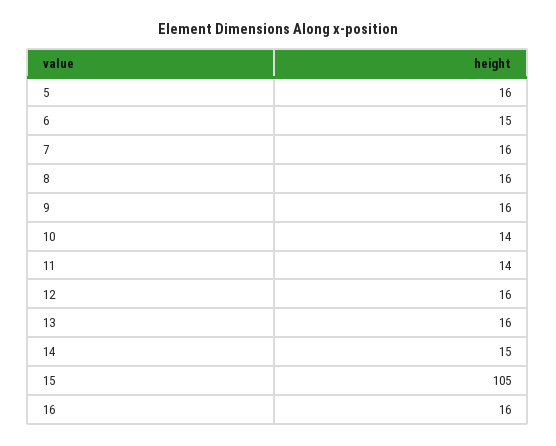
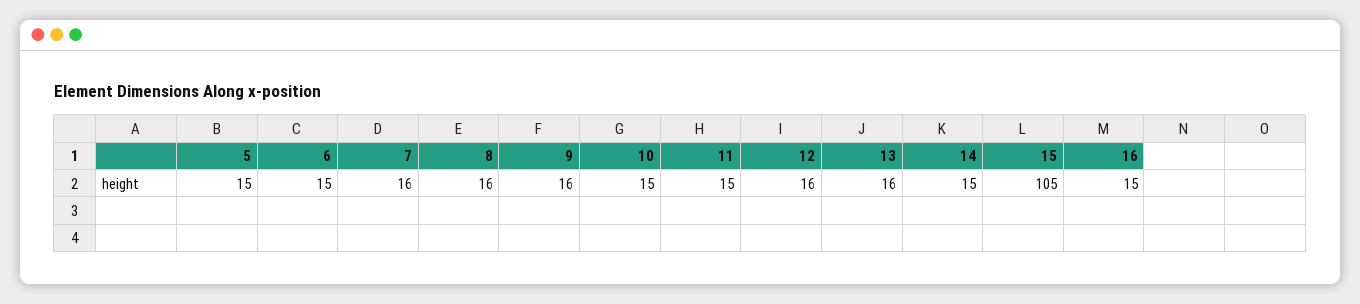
  {
-   "5": 16,
+   "5": 15,
    "6": 15,
    "7": 16,
    "8": 16,
    "9": 16,
-   "10": 14,
+   "10": 15,
-   "11": 14,
+   "11": 15,
    "12": 16,
    "13": 16,
    "14": 15,
    "15": 105,
-   "16": 16
+   "16": 15
  }

